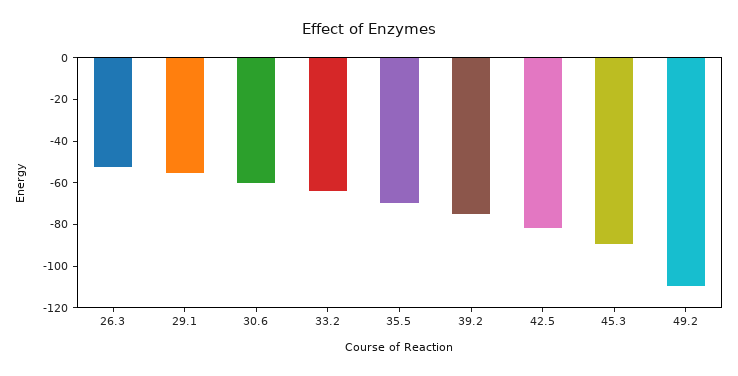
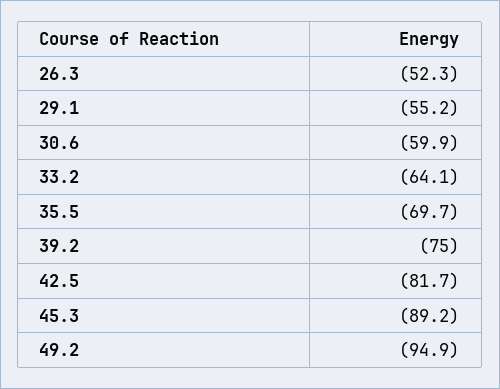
  {
    "26.3": -52.3,
    "29.1": -55.2,
    "30.6": -59.9,
    "33.2": -64.1,
    "35.5": -69.7,
    "39.2": -75,
    "42.5": -81.7,
    "45.3": -89.2,
-   "49.2": -110
+   "49.2": -94.9
  }

